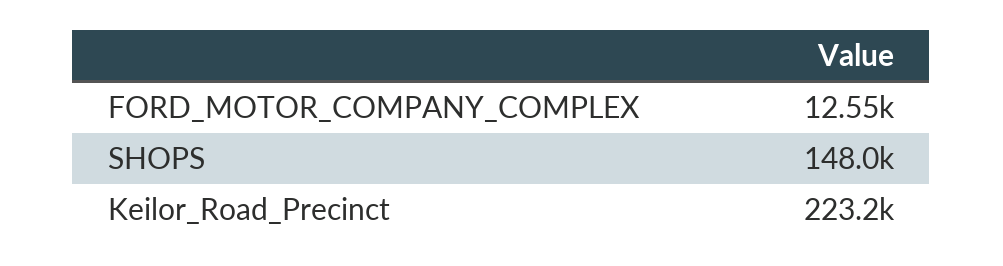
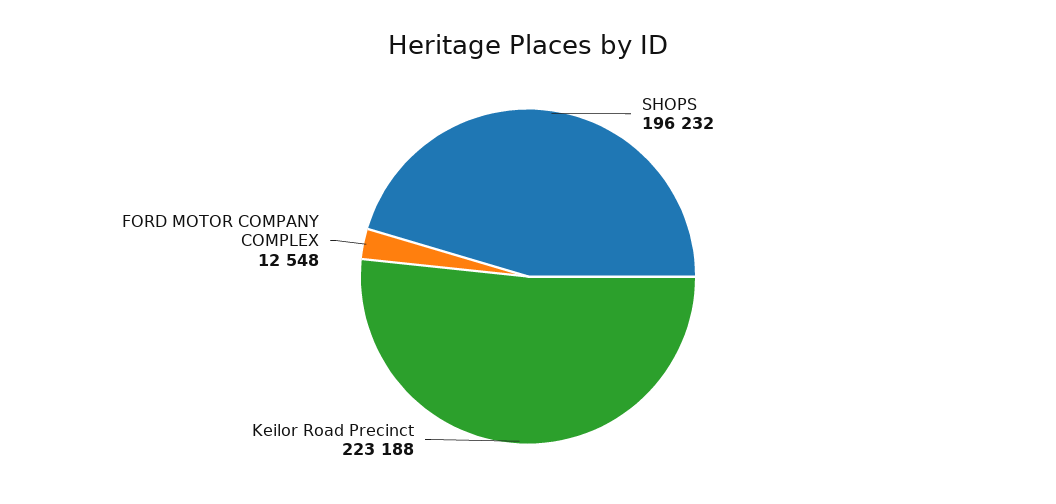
  {
    "FORD_MOTOR_COMPANY_COMPLEX": 12548,
-   "SHOPS": 148000,
+   "SHOPS": 196232,
    "Keilor_Road_Precinct": 223188
  }

